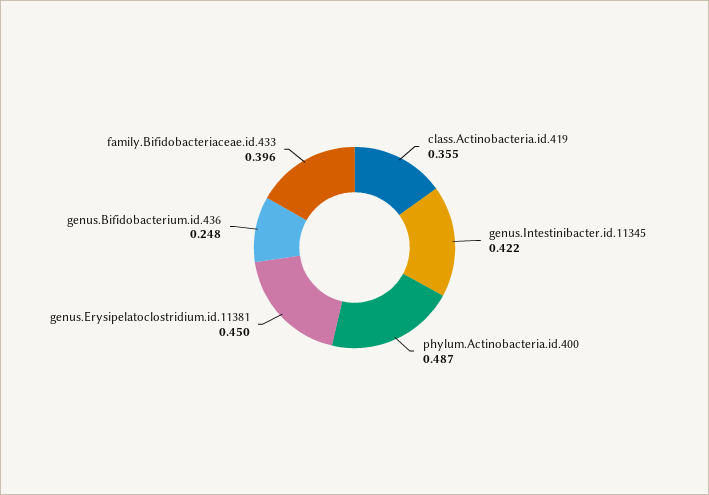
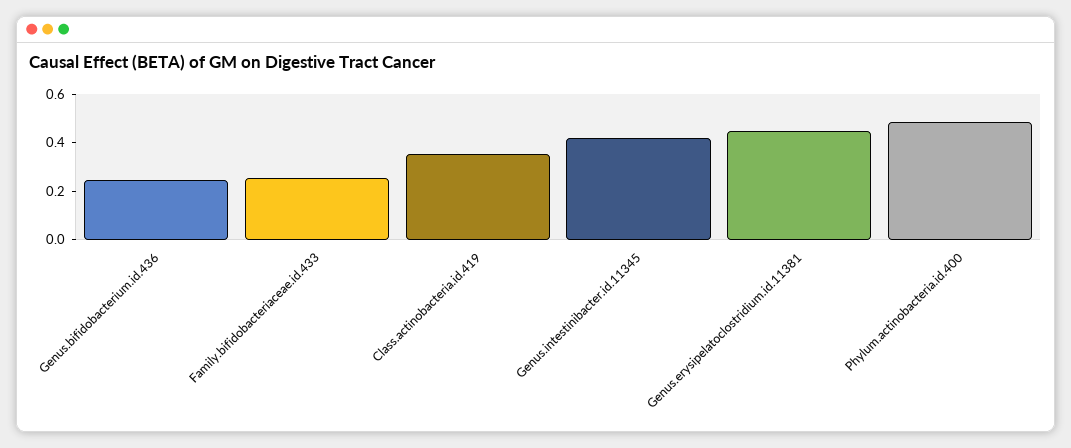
  {
    "class.Actinobacteria.id.419": 0.355,
    "genus.Intestinibacter.id.11345": 0.422,
    "phylum.Actinobacteria.id.400": 0.487,
    "genus.Erysipelatoclostridium.id.11381": 0.45,
    "genus.Bifidobacterium.id.436": 0.248,
-   "family.Bifidobacteriaceae.id.433": 0.396
+   "family.Bifidobacteriaceae.id.433": 0.25
  }

